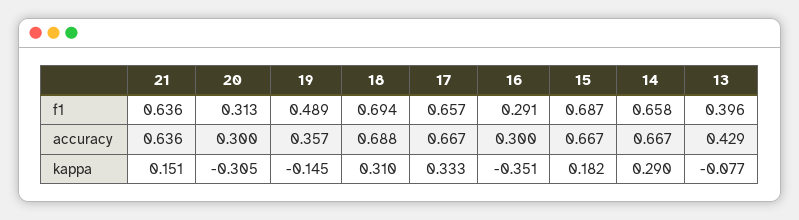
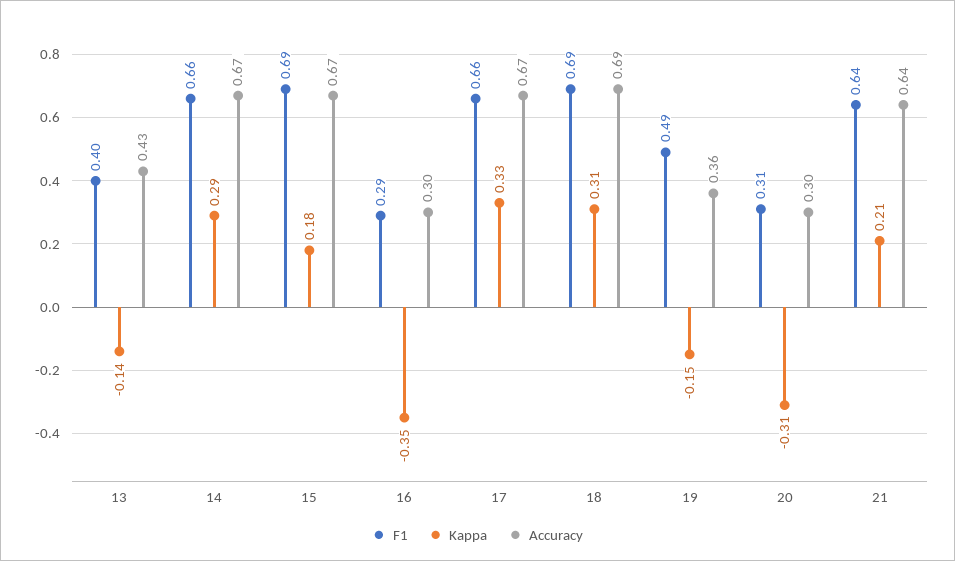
  {
    "f1": {
      "21": 0.636,
      "20": 0.313,
      "19": 0.489,
      "18": 0.694,
      "17": 0.657,
      "16": 0.291,
      "15": 0.687,
      "14": 0.658,
      "13": 0.396
    },
    "accuracy": {
      "21": 0.636,
      "20": 0.3,
      "19": 0.357,
      "18": 0.688,
      "17": 0.667,
      "16": 0.3,
      "15": 0.667,
      "14": 0.667,
      "13": 0.429
    },
    "kappa": {
-     "21": 0.151,
+     "21": 0.21,
      "20": -0.305,
      "19": -0.145,
      "18": 0.31,
      "17": 0.333,
      "16": -0.351,
      "15": 0.182,
      "14": 0.29,
-     "13": -0.077
+     "13": -0.14
    }
  }

